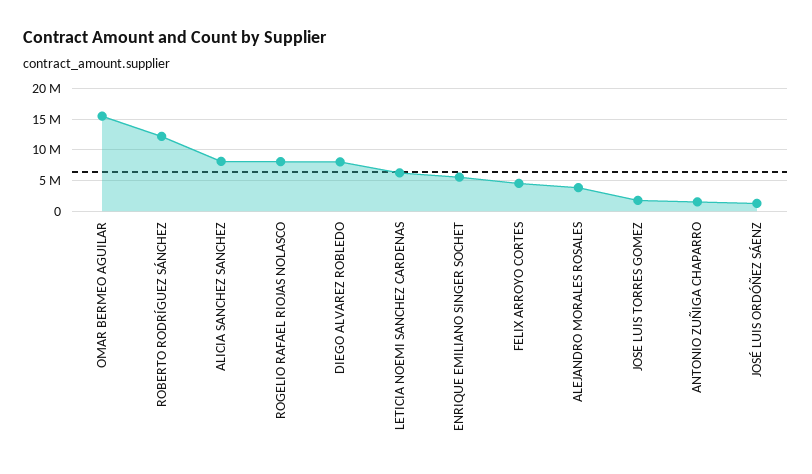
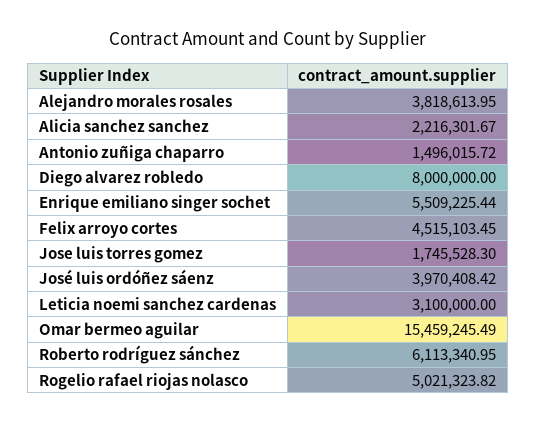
  {
    "OMAR BERMEO AGUILAR": 15459245.49,
-   "ROBERTO RODRÍGUEZ SÁNCHEZ": 12000000,
+   "ROBERTO RODRÍGUEZ SÁNCHEZ": 6113340.95,
-   "ALICIA SANCHEZ SANCHEZ": 8000000,
+   "ALICIA SANCHEZ SANCHEZ": 2216301.67,
-   "ROGELIO RAFAEL RIOJAS NOLASCO": 8000000,
+   "ROGELIO RAFAEL RIOJAS NOLASCO": 5021323.82,
    "DIEGO ALVAREZ ROBLEDO": 8000000,
-   "LETICIA NOEMI SANCHEZ CARDENAS": 6000000,
+   "LETICIA NOEMI SANCHEZ CARDENAS": 3100000,
    "ENRIQUE EMILIANO SINGER SOCHET": 5509225.44,
    "FELIX ARROYO CORTES": 4515103.45,
    "ALEJANDRO MORALES ROSALES": 3818613.95,
    "JOSE LUIS TORRES GOMEZ": 1745528.3,
    "ANTONIO ZUÑIGA CHAPARRO": 1496015.72,
-   "JOSÉ LUIS ORDÓÑEZ SÁENZ": 1000000
+   "JOSÉ LUIS ORDÓÑEZ SÁENZ": 3970408.42
  }

